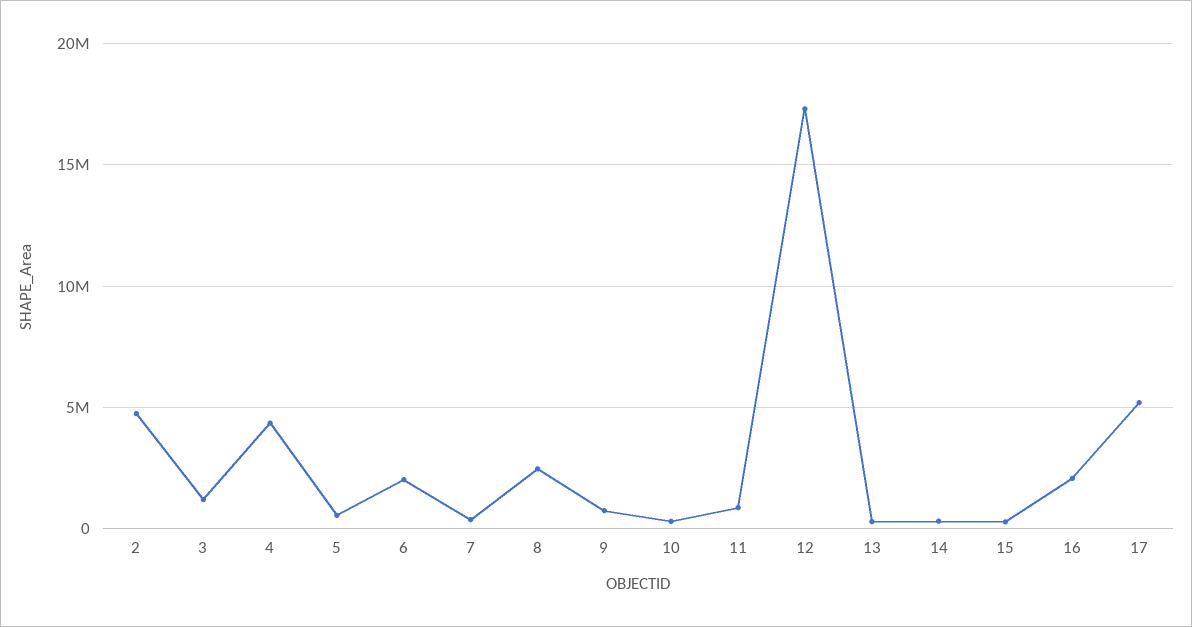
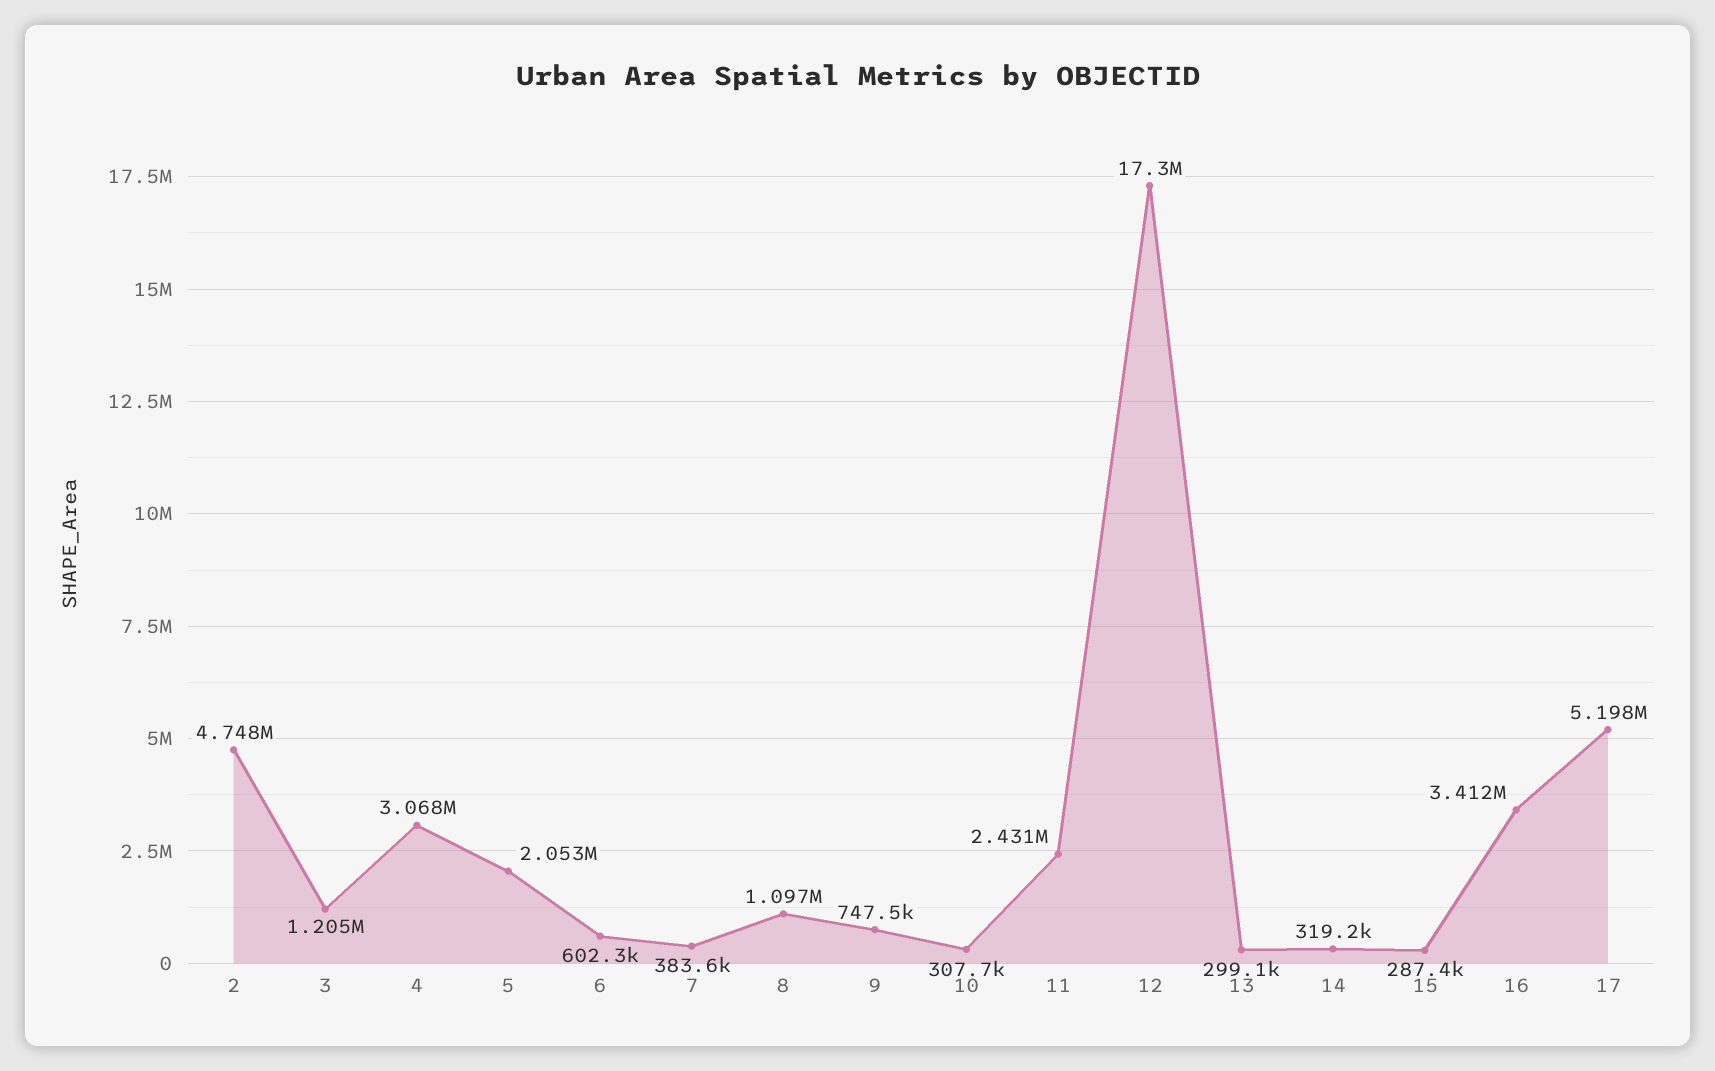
  {
    "2": 4748000,
    "3": 1205000,
-   "4": 4500000,
+   "4": 3068000,
-   "5": 500000,
+   "5": 2053000,
-   "6": 2000000,
+   "6": 602300,
    "7": 383600,
-   "8": 2500000,
+   "8": 1097000,
    "9": 747500,
    "10": 307700,
-   "11": 1000000,
+   "11": 2431000,
    "12": 17300000,
    "13": 299100,
    "14": 319200,
    "15": 287400,
-   "16": 2000000,
+   "16": 3412000,
    "17": 5198000
  }

